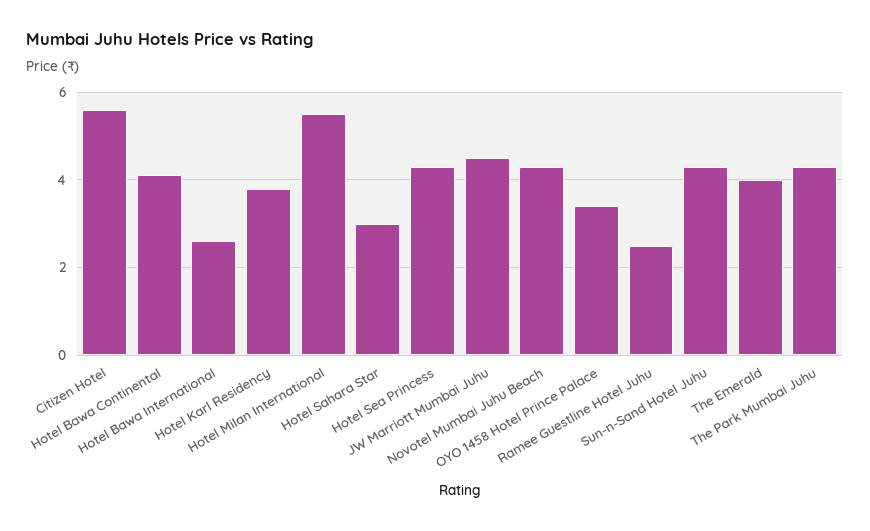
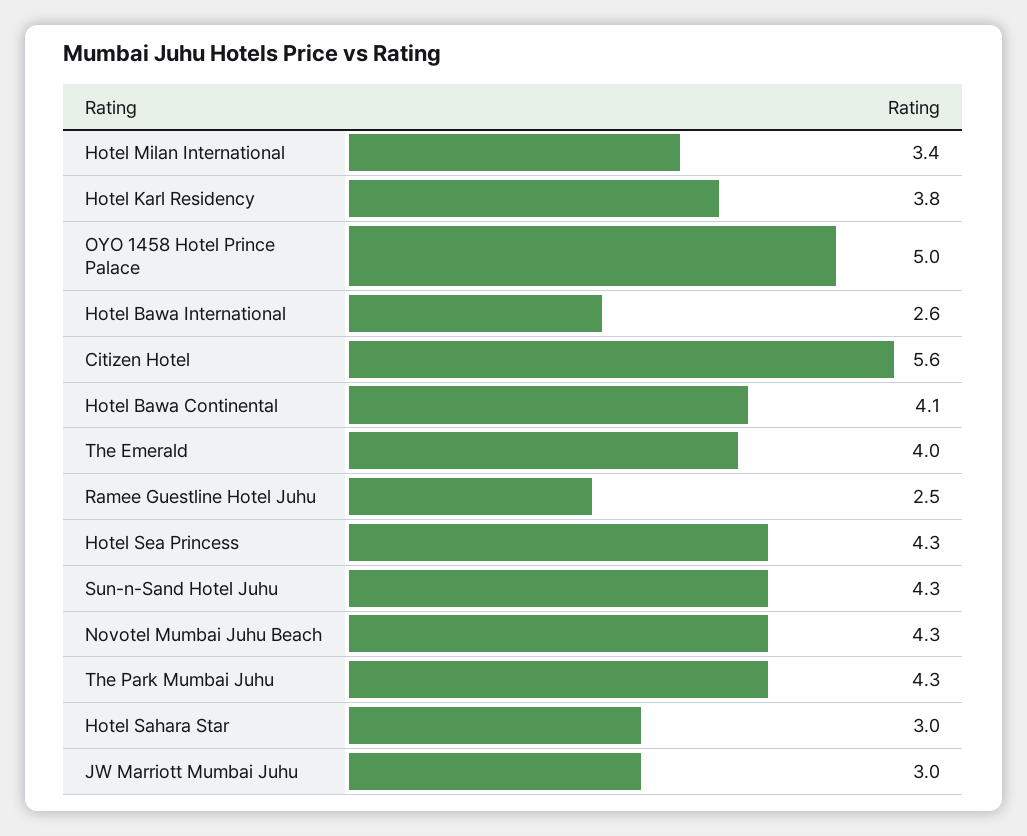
  {
    "Citizen Hotel": 5.6,
    "Hotel Bawa Continental": 4.1,
    "Hotel Bawa International": 2.6,
    "Hotel Karl Residency": 3.8,
-   "Hotel Milan International": 5.5,
+   "Hotel Milan International": 3.4,
    "Hotel Sahara Star": 3,
    "Hotel Sea Princess": 4.3,
-   "JW Marriott Mumbai Juhu": 4.5,
+   "JW Marriott Mumbai Juhu": 3,
    "Novotel Mumbai Juhu Beach": 4.3,
-   "OYO 1458 Hotel Prince Palace": 3.5,
+   "OYO 1458 Hotel Prince Palace": 5,
    "Ramee Guestline Hotel Juhu": 2.5,
    "Sun-n-Sand Hotel Juhu": 4.3,
    "The Emerald": 4,
    "The Park Mumbai Juhu": 4.3
  }

